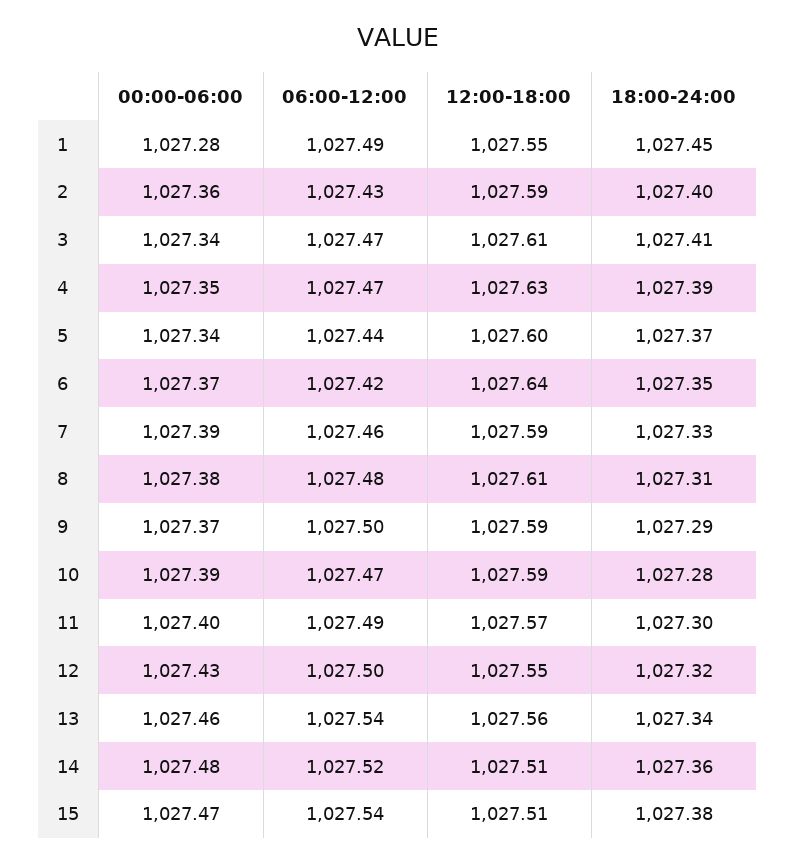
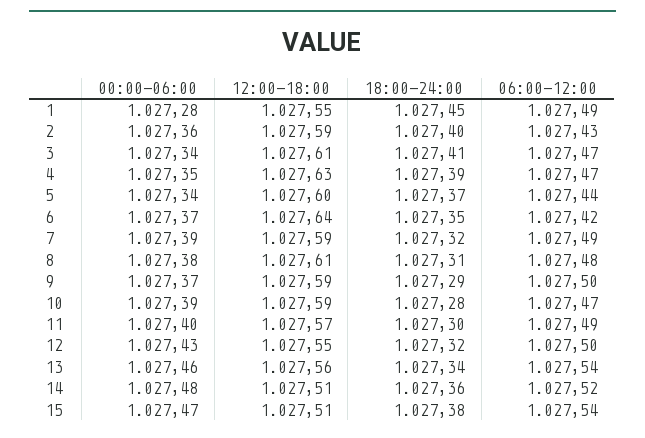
  {
    "00:00-06:00": {
      "1": 1027.28,
      "2": 1027.36,
      "3": 1027.34,
      "4": 1027.35,
      "5": 1027.34,
      "6": 1027.37,
      "7": 1027.39,
      "8": 1027.38,
      "9": 1027.37,
      "10": 1027.39,
      "11": 1027.4,
      "12": 1027.43,
      "13": 1027.46,
      "14": 1027.48,
      "15": 1027.47
    },
    "06:00-12:00": {
      "1": 1027.49,
      "2": 1027.43,
      "3": 1027.47,
      "4": 1027.47,
      "5": 1027.44,
      "6": 1027.42,
-     "7": 1027.46,
+     "7": 1027.49,
      "8": 1027.48,
      "9": 1027.5,
      "10": 1027.47,
      "11": 1027.49,
      "12": 1027.5,
      "13": 1027.54,
      "14": 1027.52,
      "15": 1027.54
    },
    "12:00-18:00": {
      "1": 1027.55,
      "2": 1027.59,
      "3": 1027.61,
      "4": 1027.63,
      "5": 1027.6,
      "6": 1027.64,
      "7": 1027.59,
      "8": 1027.61,
      "9": 1027.59,
      "10": 1027.59,
      "11": 1027.57,
      "12": 1027.55,
      "13": 1027.56,
      "14": 1027.51,
      "15": 1027.51
    },
    "18:00-24:00": {
      "1": 1027.45,
      "2": 1027.4,
      "3": 1027.41,
      "4": 1027.39,
      "5": 1027.37,
      "6": 1027.35,
-     "7": 1027.33,
+     "7": 1027.32,
      "8": 1027.31,
      "9": 1027.29,
      "10": 1027.28,
      "11": 1027.3,
      "12": 1027.32,
      "13": 1027.34,
      "14": 1027.36,
      "15": 1027.38
    }
  }

